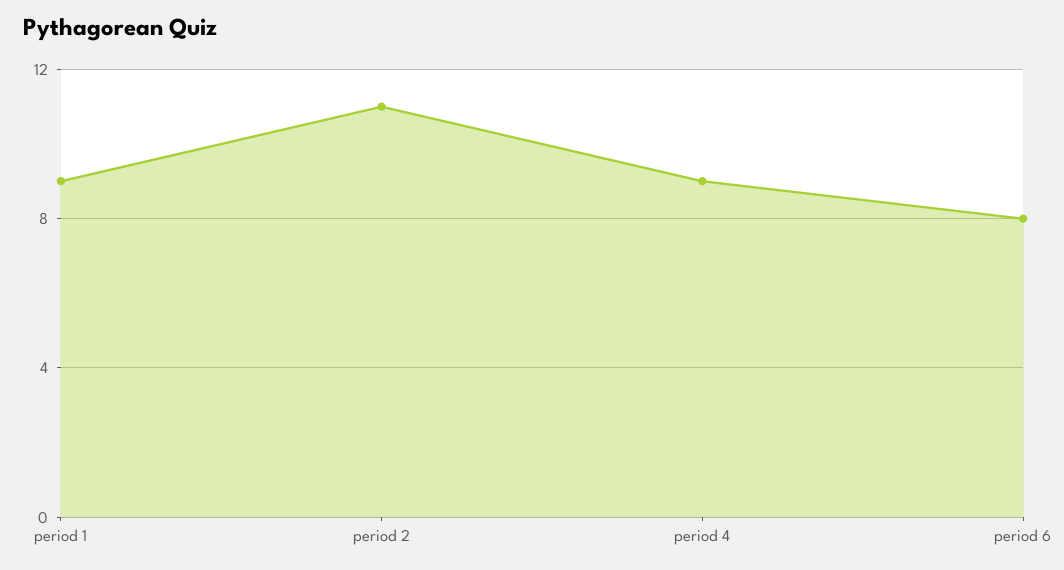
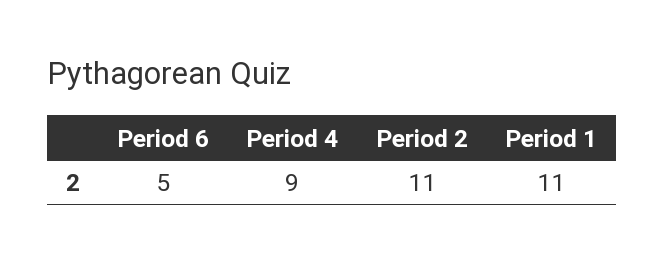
  {
-   "period 1": 9,
+   "period 1": 11,
    "period 2": 11,
    "period 4": 9,
-   "period 6": 8
+   "period 6": 5
  }

